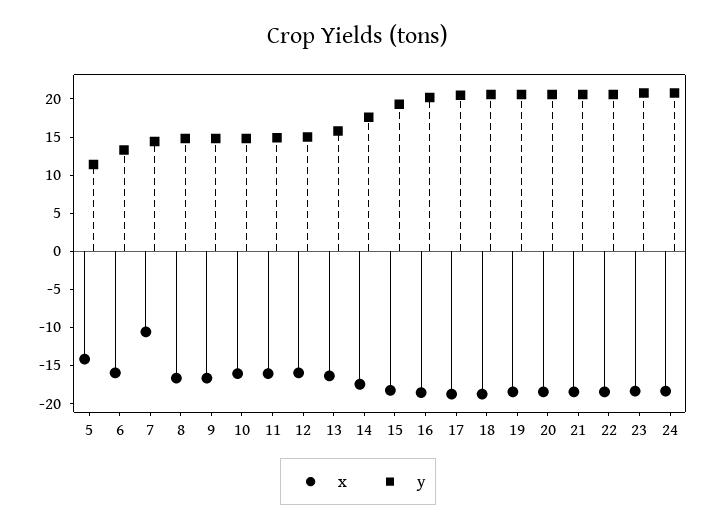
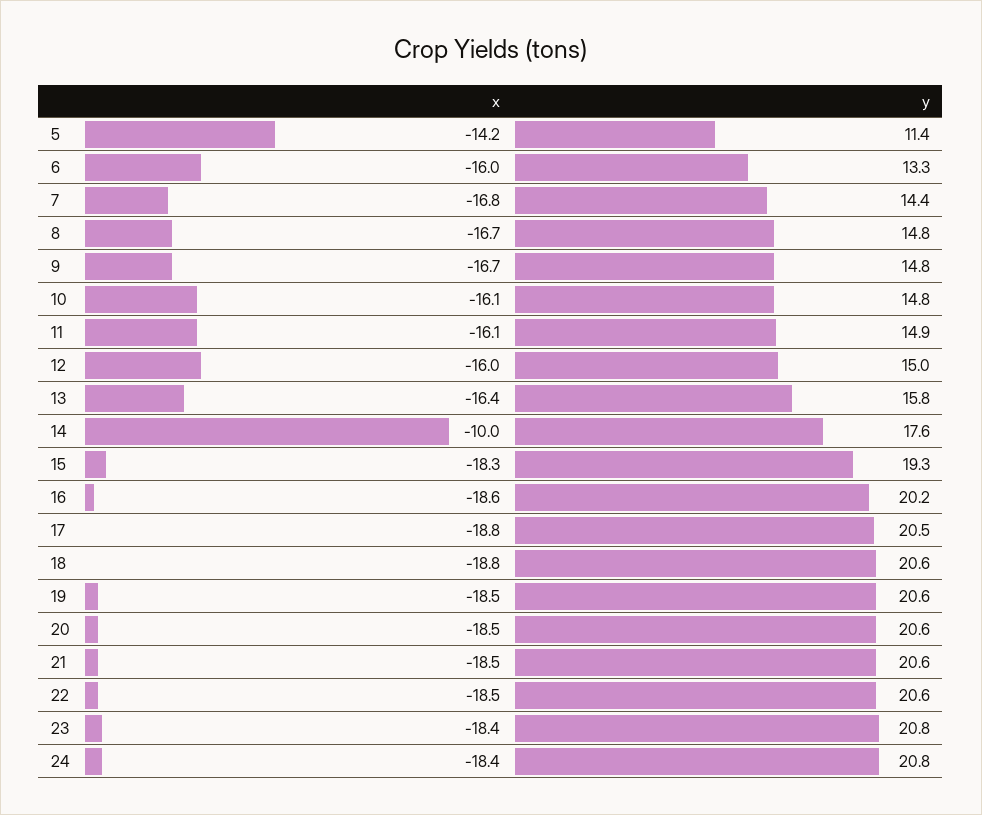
  {
    "x": {
      "5": -14.2,
      "6": -16,
-     "7": -10,
+     "7": -16.8,
      "8": -16.7,
      "9": -16.7,
      "10": -16.1,
      "11": -16.1,
      "12": -16,
      "13": -16.4,
-     "14": -17.5,
+     "14": -10,
      "15": -18.3,
      "16": -18.6,
      "17": -18.8,
      "18": -18.8,
      "19": -18.5,
      "20": -18.5,
      "21": -18.5,
      "22": -18.5,
      "23": -18.4,
      "24": -18.4
    },
    "y": {
      "5": 11.4,
      "6": 13.3,
      "7": 14.4,
      "8": 14.8,
      "9": 14.8,
      "10": 14.8,
      "11": 14.9,
      "12": 15,
      "13": 15.8,
      "14": 17.6,
      "15": 19.3,
      "16": 20.2,
      "17": 20.5,
      "18": 20.6,
      "19": 20.6,
      "20": 20.6,
      "21": 20.6,
      "22": 20.6,
      "23": 20.8,
      "24": 20.8
    }
  }

